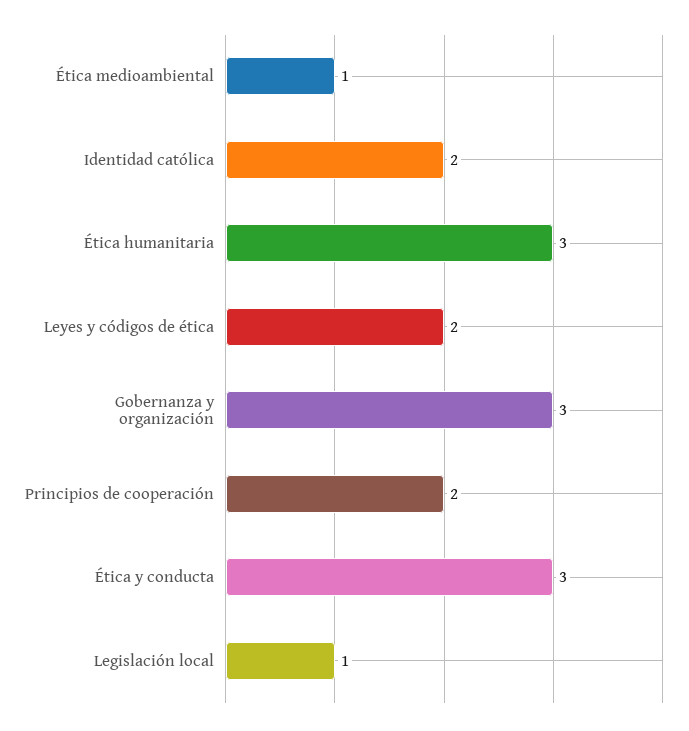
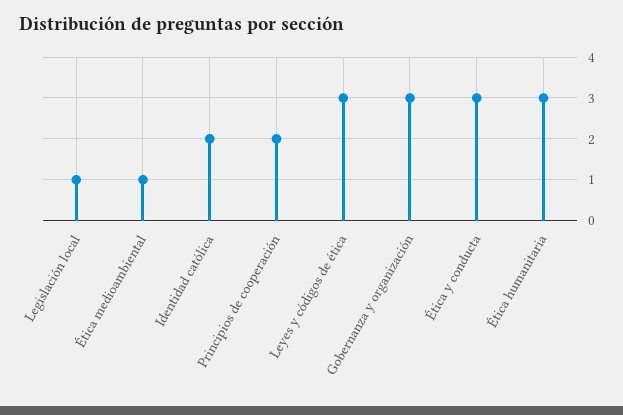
  {
    "Ética medioambiental": 1,
    "Identidad católica": 2,
    "Ética humanitaria": 3,
-   "Leyes y códigos de ética": 2,
+   "Leyes y códigos de ética": 3,
    "Gobernanza y organización": 3,
    "Principios de cooperación": 2,
    "Ética y conducta": 3,
    "Legislación local": 1
  }

